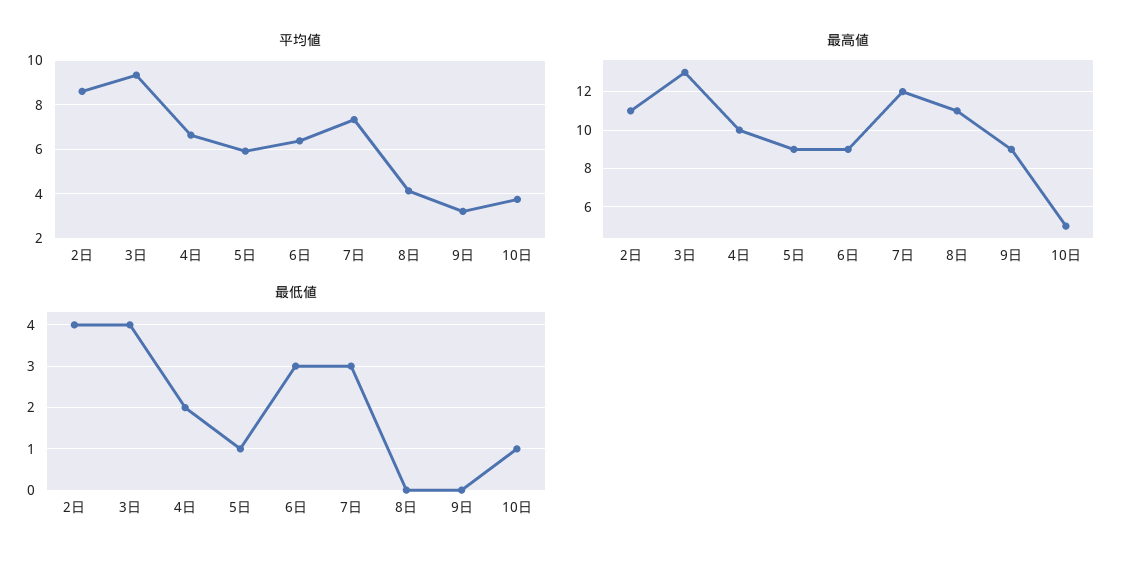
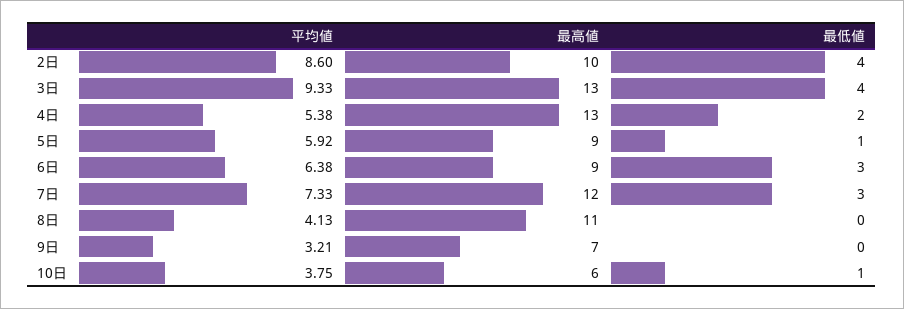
  {
    "平均値": {
      "2日": 8.6,
      "3日": 9.33,
-     "4日": 6.5,
+     "4日": 5.38,
      "5日": 5.92,
      "6日": 6.38,
      "7日": 7.33,
      "8日": 4.13,
      "9日": 3.21,
      "10日": 3.75
    },
    "最高値": {
-     "2日": 11,
+     "2日": 10,
      "3日": 13,
-     "4日": 10,
+     "4日": 13,
      "5日": 9,
      "6日": 9,
      "7日": 12,
      "8日": 11,
-     "9日": 9,
+     "9日": 7,
-     "10日": 5
+     "10日": 6
    },
    "最低値": {
      "2日": 4,
      "3日": 4,
      "4日": 2,
      "5日": 1,
      "6日": 3,
      "7日": 3,
      "8日": 0,
      "9日": 0,
      "10日": 1
    }
  }

